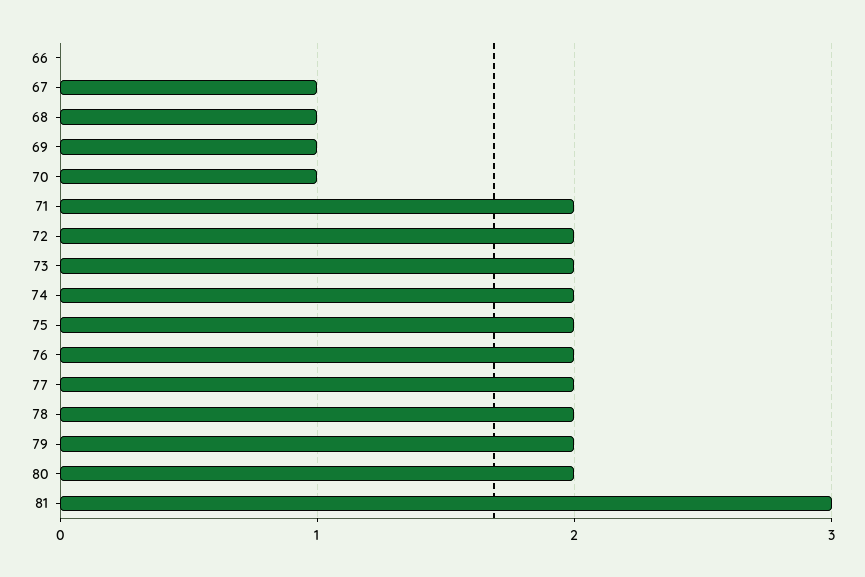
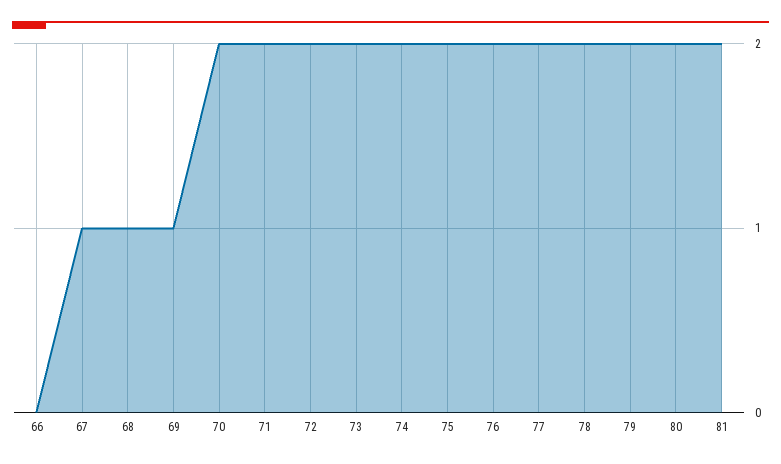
  {
    "66": 0,
    "67": 1,
    "68": 1,
    "69": 1,
-   "70": 1,
+   "70": 2,
    "71": 2,
    "72": 2,
    "73": 2,
    "74": 2,
    "75": 2,
    "76": 2,
    "77": 2,
    "78": 2,
    "79": 2,
    "80": 2,
-   "81": 3
+   "81": 2
  }

